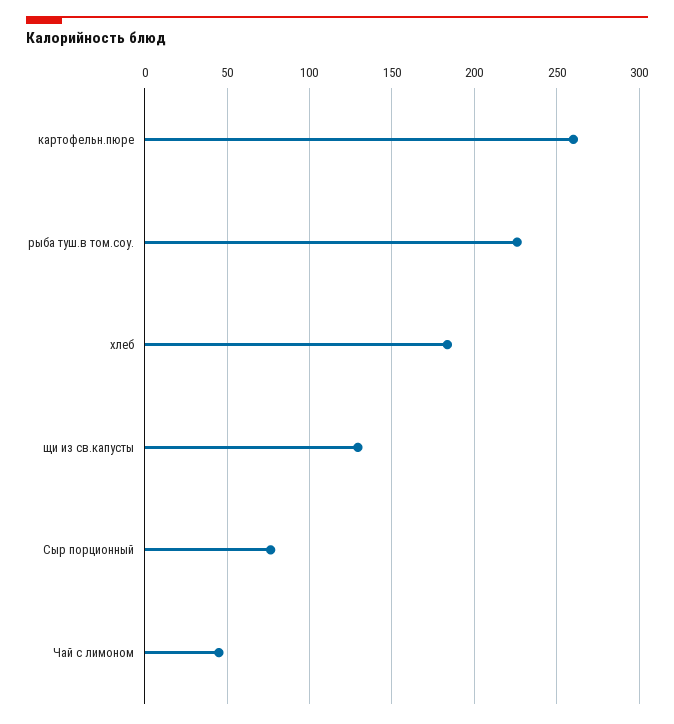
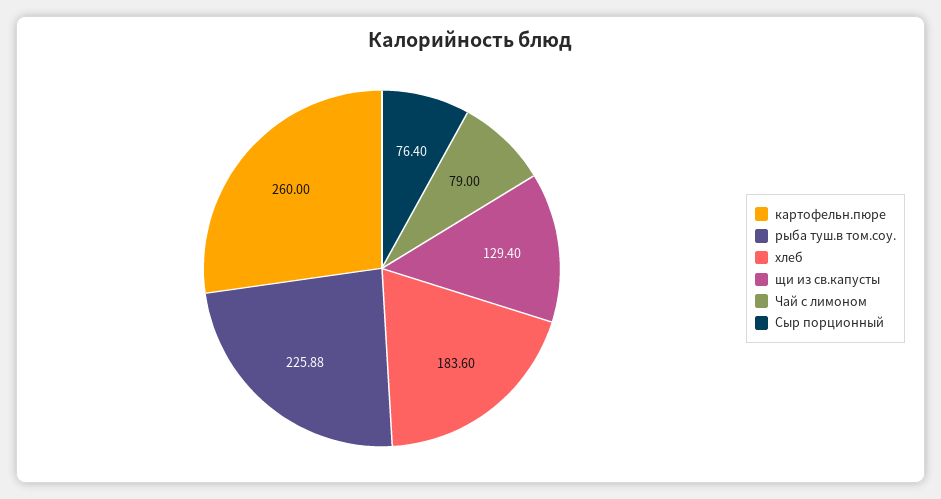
  {
    "картофельн.пюре": 260,
    "рыба туш.в том.соу.": 225.88,
    "хлеб": 183.6,
    "щи из св.капусты": 129.4,
    "Сыр порционный": 76.4,
-   "Чай с лимоном": 45
+   "Чай с лимоном": 79
  }

